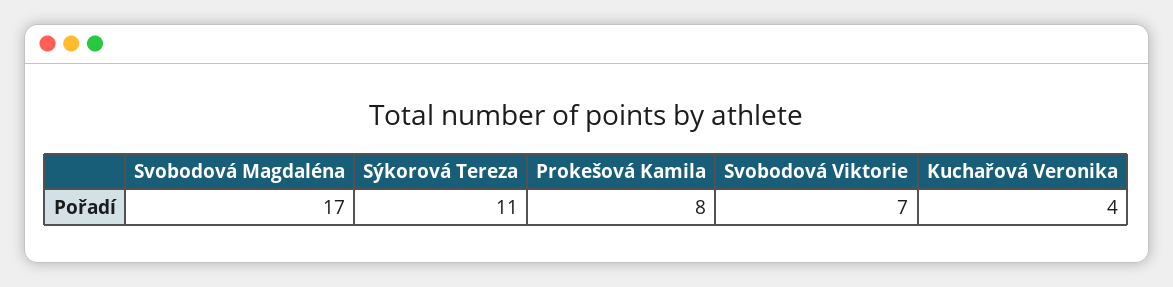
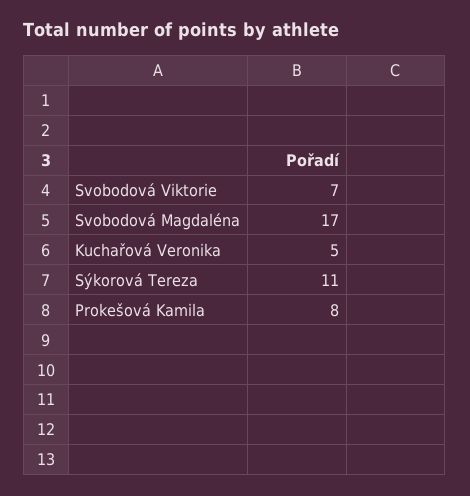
  {
    "Svobodová Magdaléna": 17,
    "Sýkorová Tereza": 11,
    "Prokešová Kamila": 8,
    "Svobodová Viktorie": 7,
-   "Kuchařová Veronika": 4
+   "Kuchařová Veronika": 5
  }

